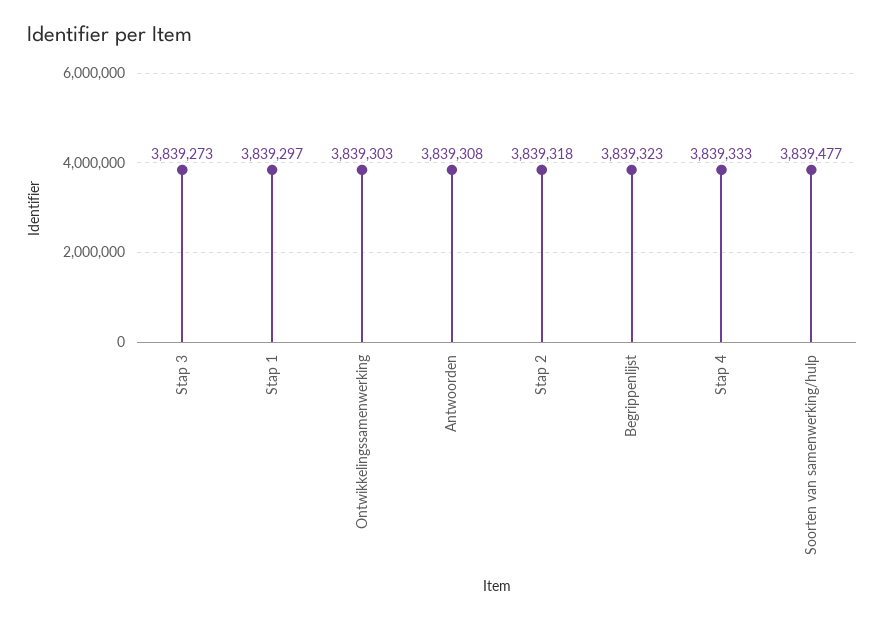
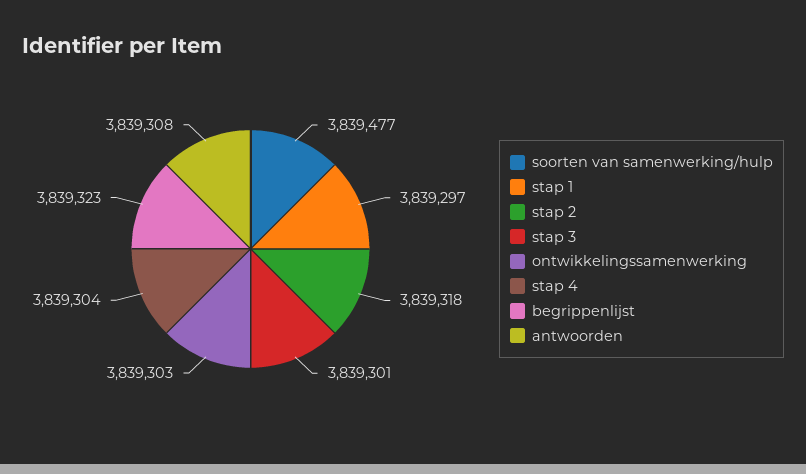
  {
-   "Stap 3": 3839273,
+   "Stap 3": 3839301,
    "Stap 1": 3839297,
    "Ontwikkelingssamenwerking": 3839303,
    "Antwoorden": 3839308,
    "Stap 2": 3839318,
    "Begrippenlijst": 3839323,
-   "Stap 4": 3839333,
+   "Stap 4": 3839304,
    "Soorten van samenwerking/hulp": 3839477
  }

